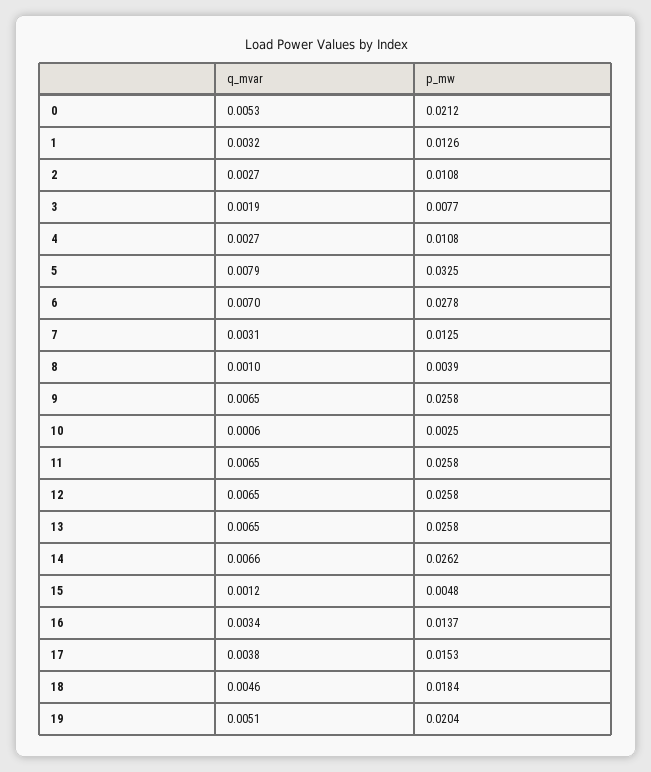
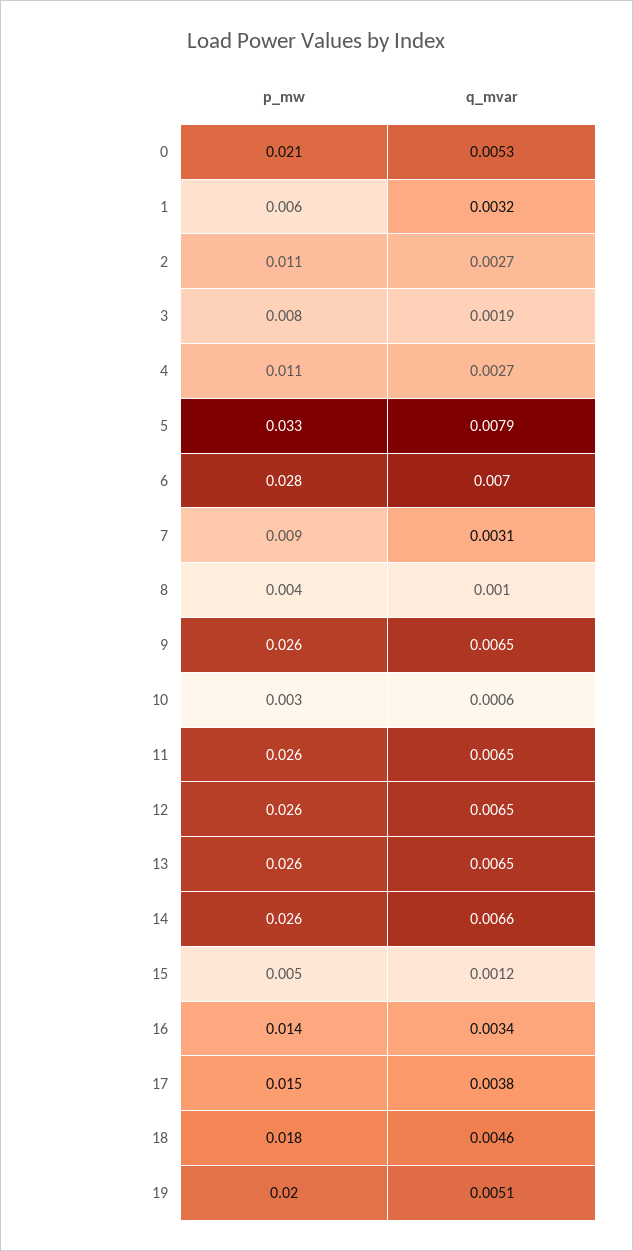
  {
    "q_mvar": {
      "0": 0.0053,
      "1": 0.0032,
      "2": 0.0027,
      "3": 0.0019,
      "4": 0.0027,
      "5": 0.0079,
      "6": 0.007,
      "7": 0.0031,
      "8": 0.001,
      "9": 0.0065,
      "10": 0.0006,
      "11": 0.0065,
      "12": 0.0065,
      "13": 0.0065,
      "14": 0.0066,
      "15": 0.0012,
      "16": 0.0034,
      "17": 0.0038,
      "18": 0.0046,
      "19": 0.0051
    },
    "p_mw": {
      "0": 0.0212,
-     "1": 0.0126,
+     "1": 0.006,
      "2": 0.0108,
      "3": 0.0077,
      "4": 0.0108,
      "5": 0.0325,
      "6": 0.0278,
-     "7": 0.0125,
+     "7": 0.009,
      "8": 0.0039,
      "9": 0.0258,
      "10": 0.0025,
      "11": 0.0258,
      "12": 0.0258,
      "13": 0.0258,
      "14": 0.0262,
      "15": 0.0048,
      "16": 0.0137,
      "17": 0.0153,
      "18": 0.0184,
      "19": 0.0204
    }
  }

